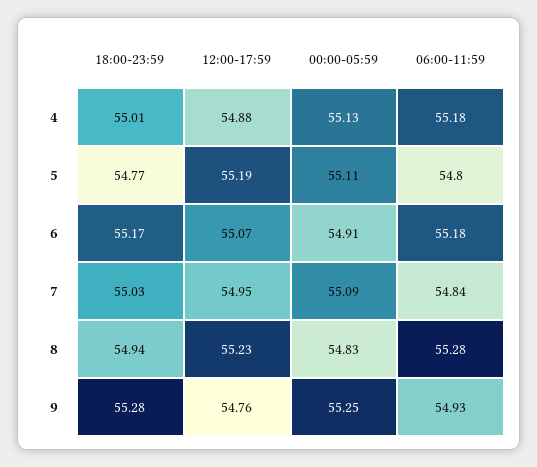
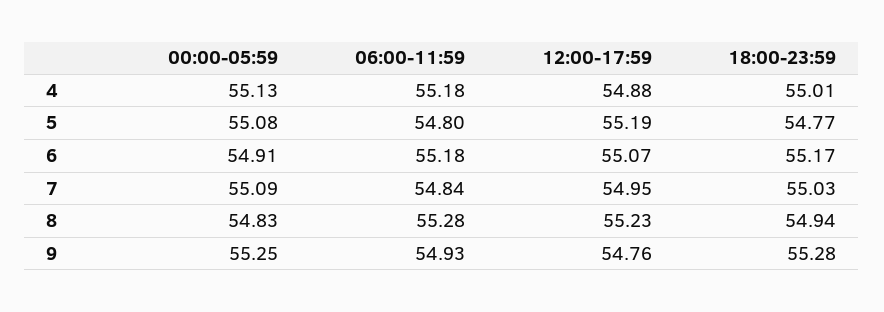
  {
    "18:00-23:59": {
      "4": 55.01,
      "5": 54.77,
      "6": 55.17,
      "7": 55.03,
      "8": 54.94,
      "9": 55.28
    },
    "12:00-17:59": {
      "4": 54.88,
      "5": 55.19,
      "6": 55.07,
      "7": 54.95,
      "8": 55.23,
      "9": 54.76
    },
    "00:00-05:59": {
      "4": 55.13,
-     "5": 55.11,
+     "5": 55.08,
      "6": 54.91,
      "7": 55.09,
      "8": 54.83,
      "9": 55.25
    },
    "06:00-11:59": {
      "4": 55.18,
      "5": 54.8,
      "6": 55.18,
      "7": 54.84,
      "8": 55.28,
      "9": 54.93
    }
  }

